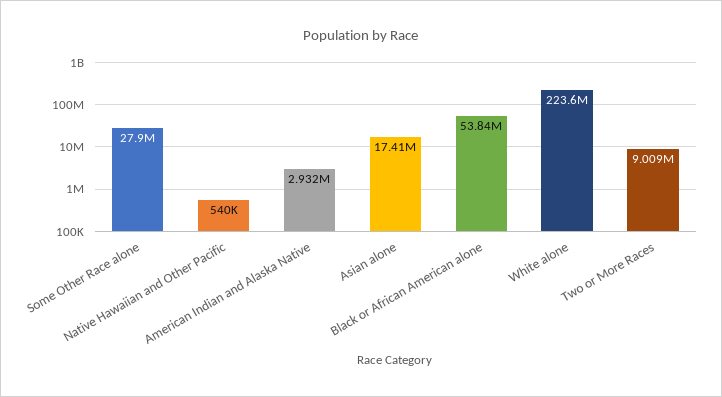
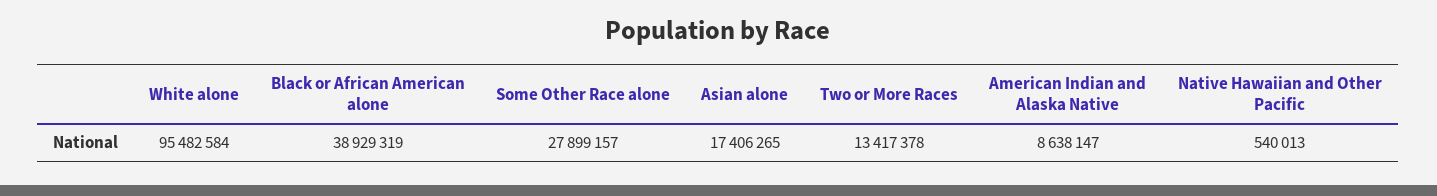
  {
    "Some Other Race alone": 27899157,
    "Native Hawaiian and Other Pacific": 540013,
-   "American Indian and Alaska Native": 2932000,
+   "American Indian and Alaska Native": 8638147,
    "Asian alone": 17406265,
-   "Black or African American alone": 53840000,
+   "Black or African American alone": 38929319,
-   "White alone": 223600000,
+   "White alone": 95482584,
-   "Two or More Races": 9009000
+   "Two or More Races": 13417378
  }

